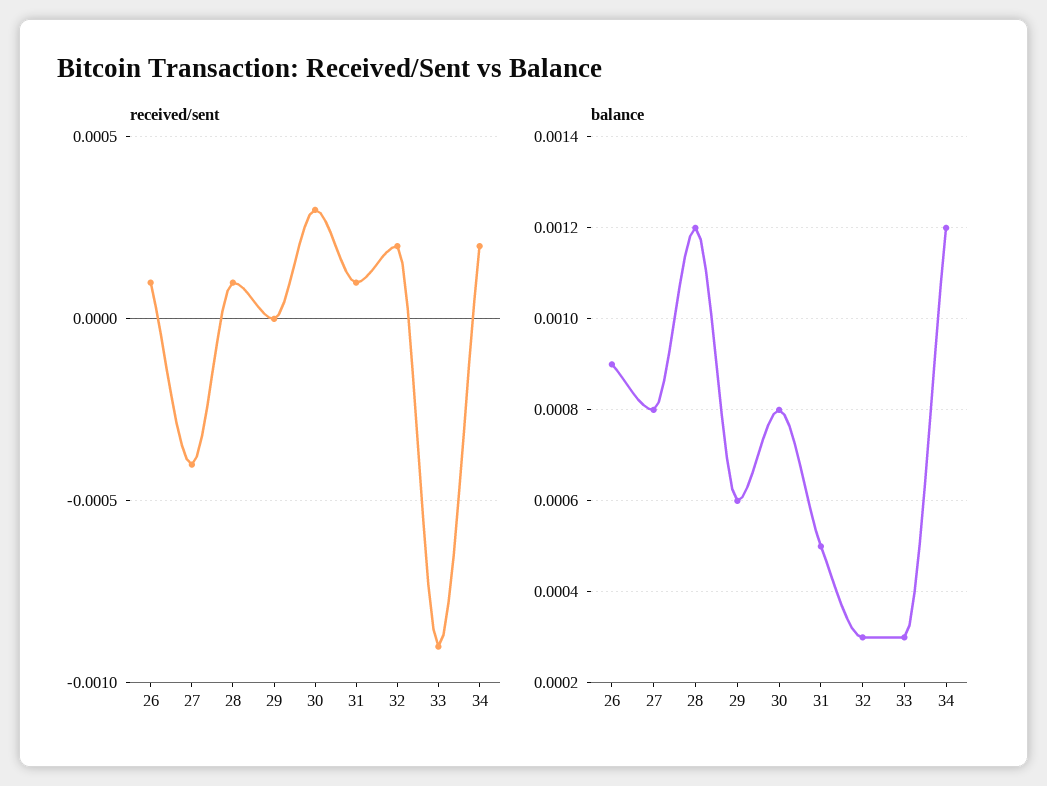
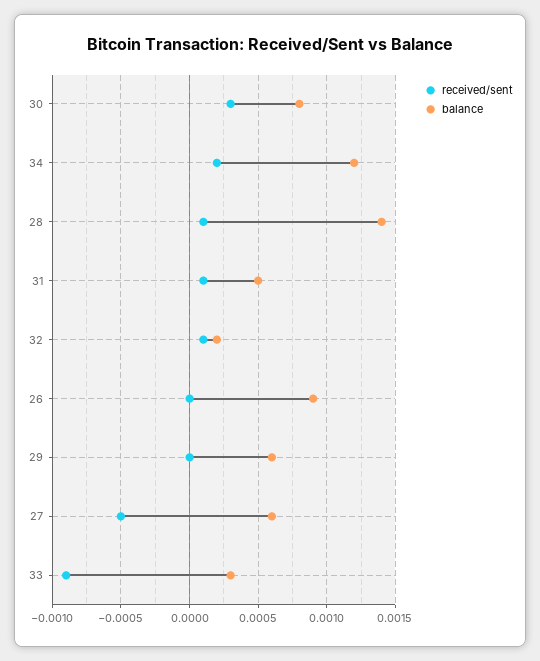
  {
    "received/sent": {
-     "26": 0.0001,
+     "26": 0,
-     "27": -0.0004,
+     "27": -0.0005,
      "28": 0.0001,
      "29": 0,
      "30": 0.0003,
      "31": 0.0001,
-     "32": 0.0002,
+     "32": 0.0001,
      "33": -0.0009,
      "34": 0.0002
    },
    "balance": {
      "26": 0.0009,
-     "27": 0.0008,
+     "27": 0.0006,
-     "28": 0.0012,
+     "28": 0.0014,
      "29": 0.0006,
      "30": 0.0008,
      "31": 0.0005,
-     "32": 0.0003,
+     "32": 0.0002,
      "33": 0.0003,
      "34": 0.0012
    }
  }

